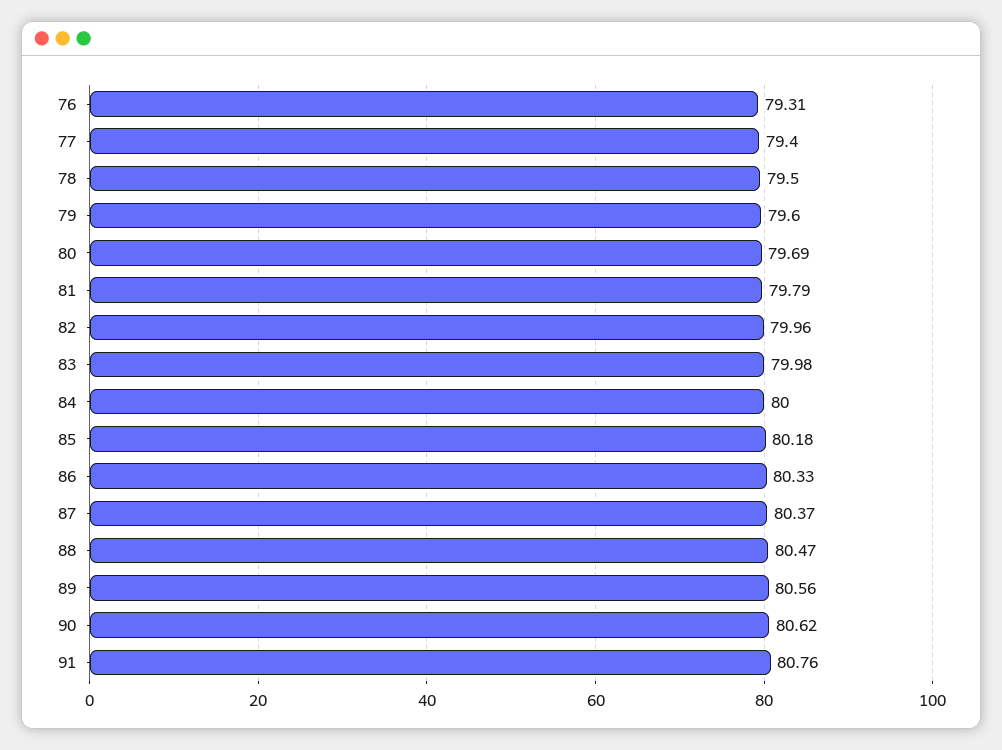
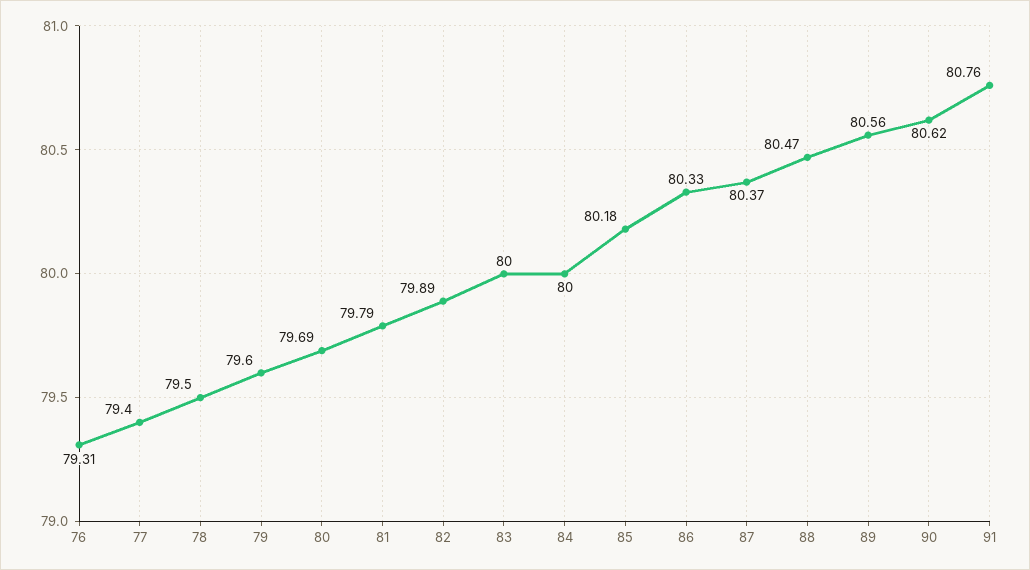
  {
    "76": 79.31,
    "77": 79.4,
    "78": 79.5,
    "79": 79.6,
    "80": 79.69,
    "81": 79.79,
-   "82": 79.96,
+   "82": 79.89,
-   "83": 79.98,
+   "83": 80,
    "84": 80,
    "85": 80.18,
    "86": 80.33,
    "87": 80.37,
    "88": 80.47,
    "89": 80.56,
    "90": 80.62,
    "91": 80.76
  }

